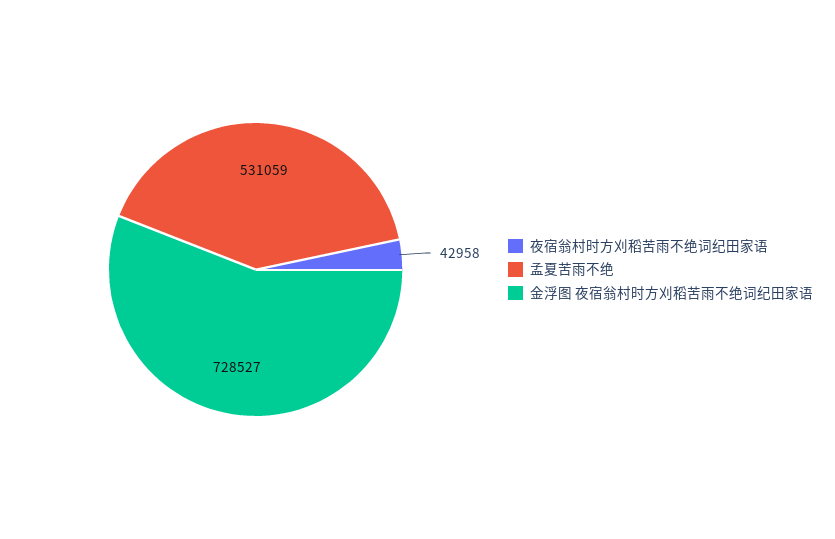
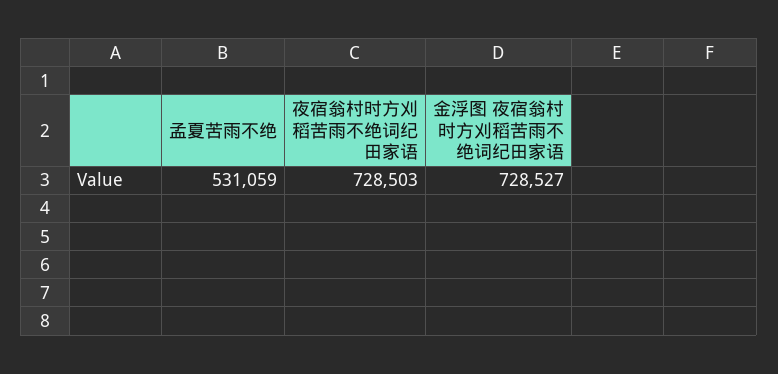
  {
-   "夜宿翁村时方刈稻苦雨不绝词纪田家语": 42958,
+   "夜宿翁村时方刈稻苦雨不绝词纪田家语": 728503,
    "孟夏苦雨不绝": 531059,
    "金浮图 夜宿翁村时方刈稻苦雨不绝词纪田家语": 728527
  }

